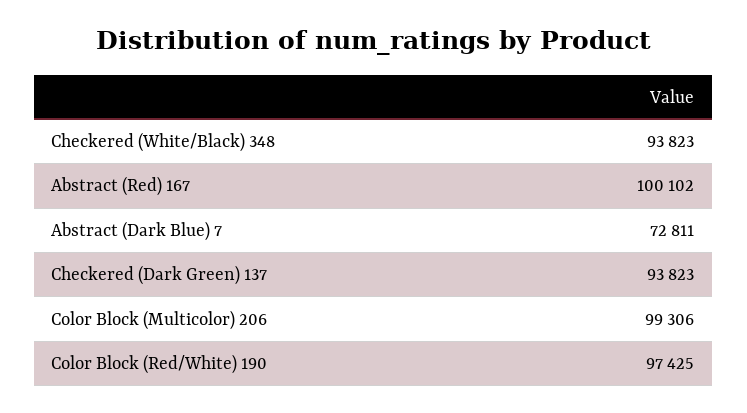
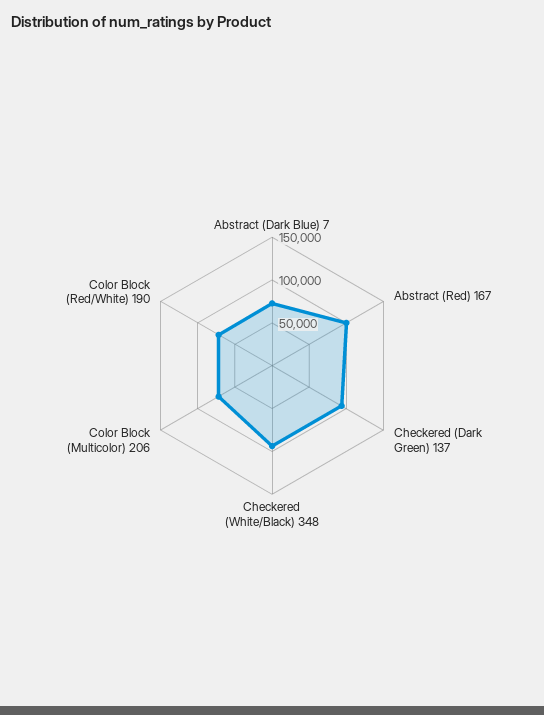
  {
    "Checkered (White/Black) 348": 93823,
    "Abstract (Red) 167": 100102,
    "Abstract (Dark Blue) 7": 72811,
    "Checkered (Dark Green) 137": 93823,
-   "Color Block (Multicolor) 206": 99306,
+   "Color Block (Multicolor) 206": 70000,
-   "Color Block (Red/White) 190": 97425
+   "Color Block (Red/White) 190": 70000
  }

